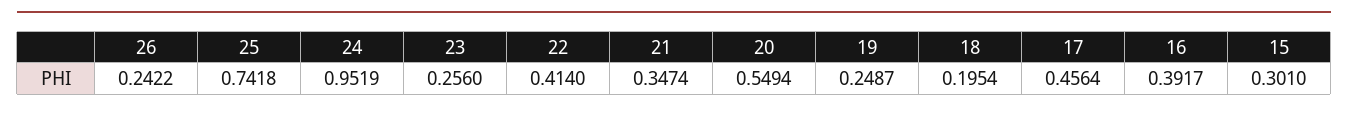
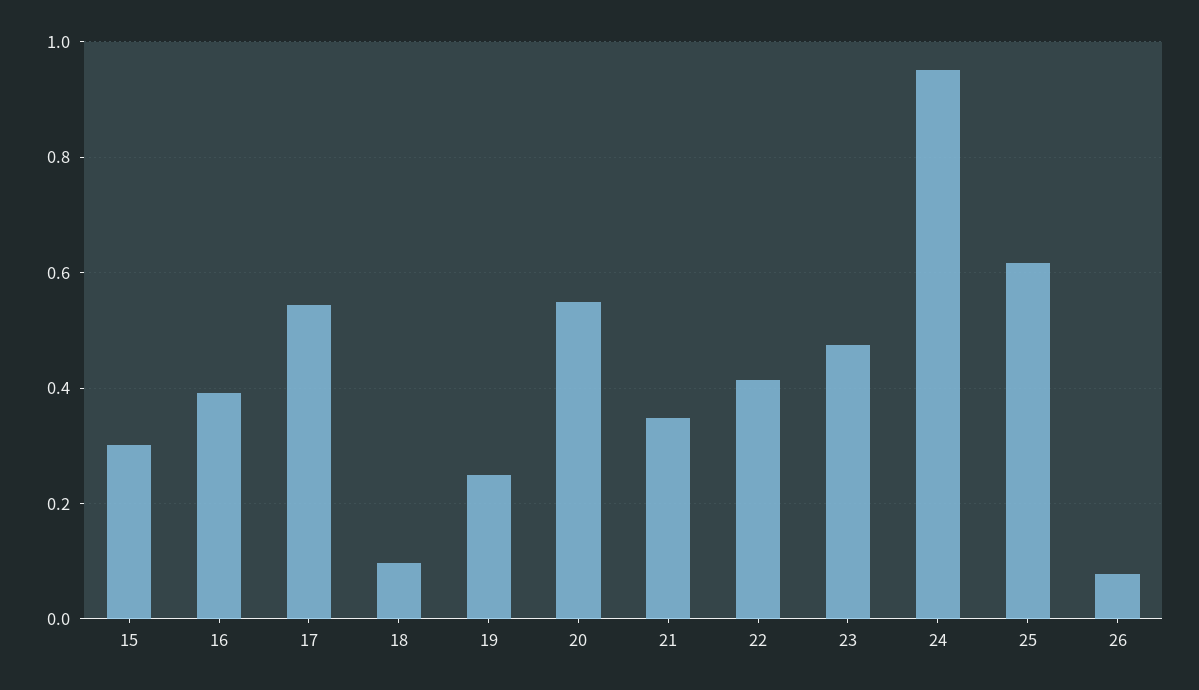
  {
-   "26": 0.2422,
+   "26": 0.08,
-   "25": 0.7418,
+   "25": 0.62,
    "24": 0.9519,
-   "23": 0.256,
+   "23": 0.48,
    "22": 0.414,
    "21": 0.3474,
    "20": 0.5494,
    "19": 0.2487,
-   "18": 0.1954,
+   "18": 0.1,
-   "17": 0.4564,
+   "17": 0.54,
    "16": 0.3917,
    "15": 0.301
  }

